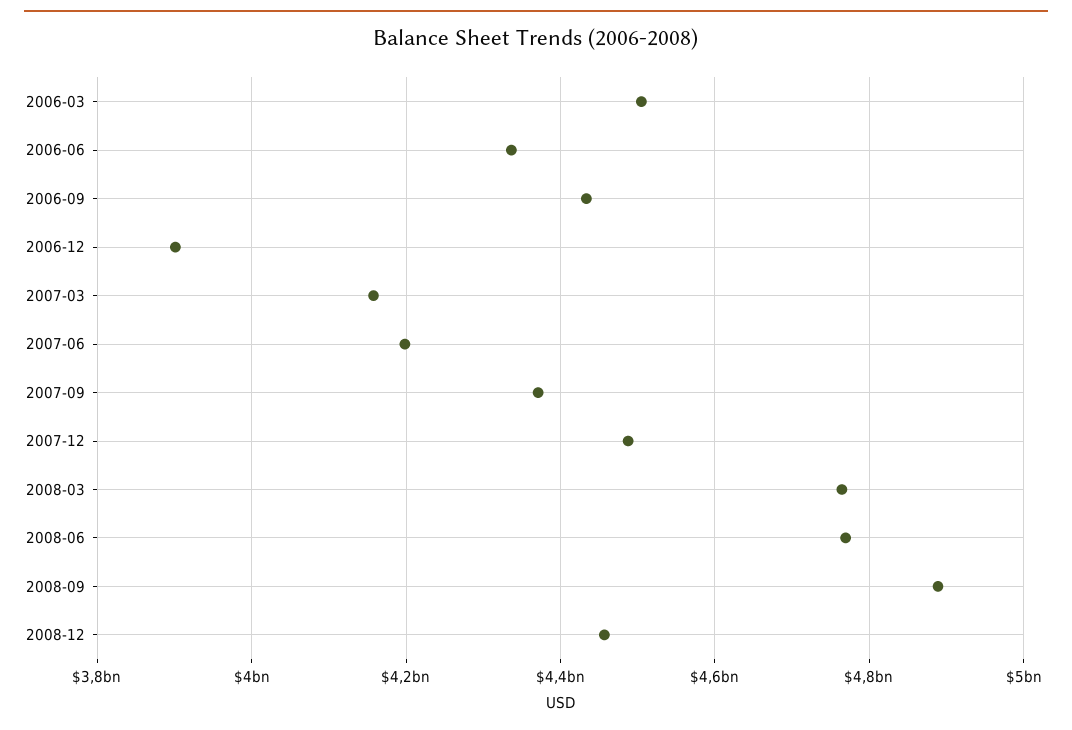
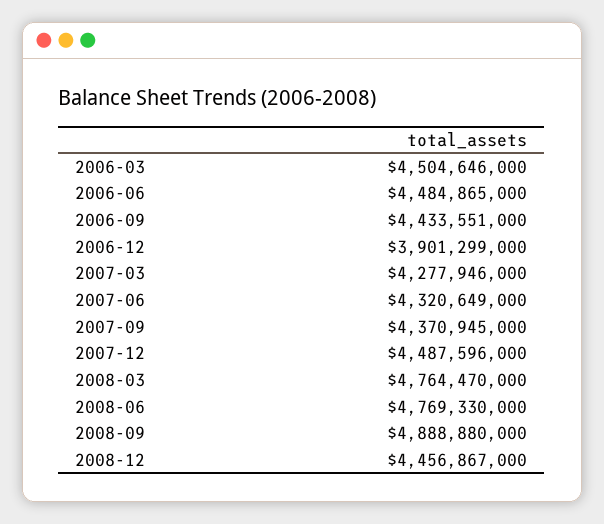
  {
    "2006-03": 4504646000,
-   "2006-06": 4340000000,
+   "2006-06": 4484865000,
    "2006-09": 4433551000,
    "2006-12": 3901299000,
-   "2007-03": 4160000000,
+   "2007-03": 4277946000,
-   "2007-06": 4200000000,
+   "2007-06": 4320649000,
    "2007-09": 4370945000,
    "2007-12": 4487596000,
    "2008-03": 4764470000,
    "2008-06": 4769330000,
    "2008-09": 4888880000,
    "2008-12": 4456867000
  }

